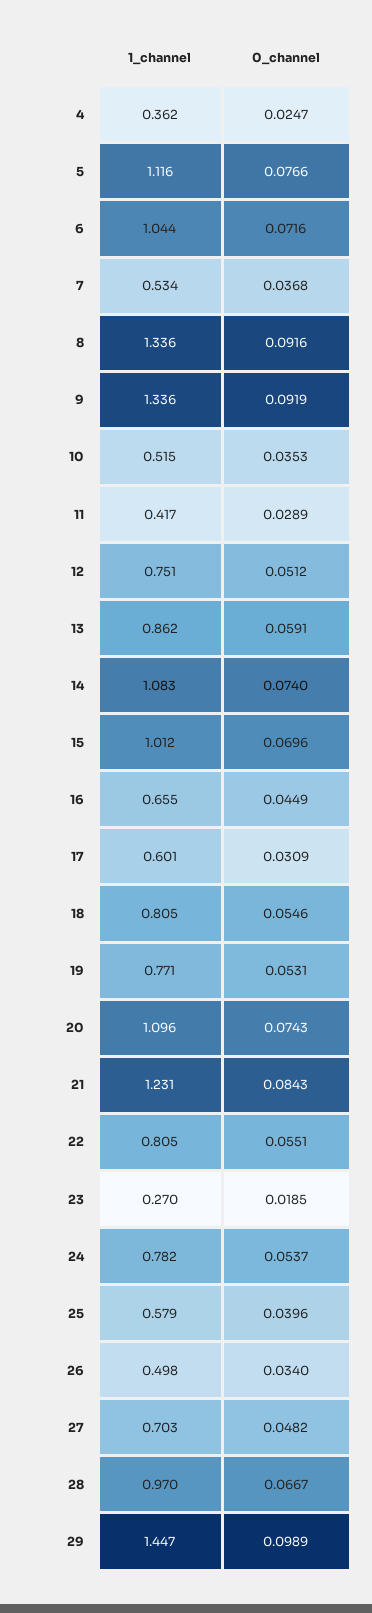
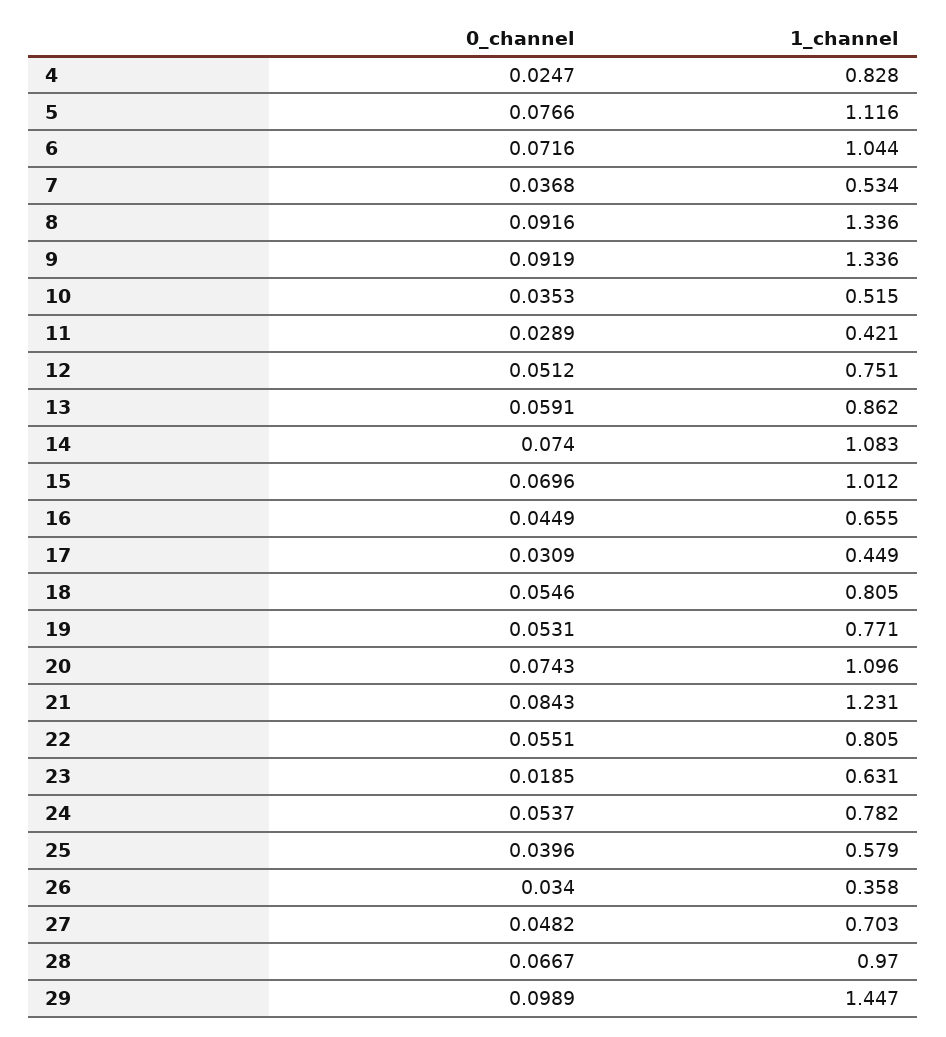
  {
    "1_channel": {
-     "4": 0.362,
+     "4": 0.828,
      "5": 1.116,
      "6": 1.044,
      "7": 0.534,
      "8": 1.336,
      "9": 1.336,
      "10": 0.515,
-     "11": 0.417,
+     "11": 0.421,
      "12": 0.751,
      "13": 0.862,
      "14": 1.083,
      "15": 1.012,
      "16": 0.655,
-     "17": 0.601,
+     "17": 0.449,
      "18": 0.805,
      "19": 0.771,
      "20": 1.096,
      "21": 1.231,
      "22": 0.805,
-     "23": 0.27,
+     "23": 0.631,
      "24": 0.782,
      "25": 0.579,
-     "26": 0.498,
+     "26": 0.358,
      "27": 0.703,
      "28": 0.97,
      "29": 1.447
    },
    "0_channel": {
      "4": 0.0247,
      "5": 0.0766,
      "6": 0.0716,
      "7": 0.0368,
      "8": 0.0916,
      "9": 0.0919,
      "10": 0.0353,
      "11": 0.0289,
      "12": 0.0512,
      "13": 0.0591,
      "14": 0.074,
      "15": 0.0696,
      "16": 0.0449,
      "17": 0.0309,
      "18": 0.0546,
      "19": 0.0531,
      "20": 0.0743,
      "21": 0.0843,
      "22": 0.0551,
      "23": 0.0185,
      "24": 0.0537,
      "25": 0.0396,
      "26": 0.034,
      "27": 0.0482,
      "28": 0.0667,
      "29": 0.0989
    }
  }

